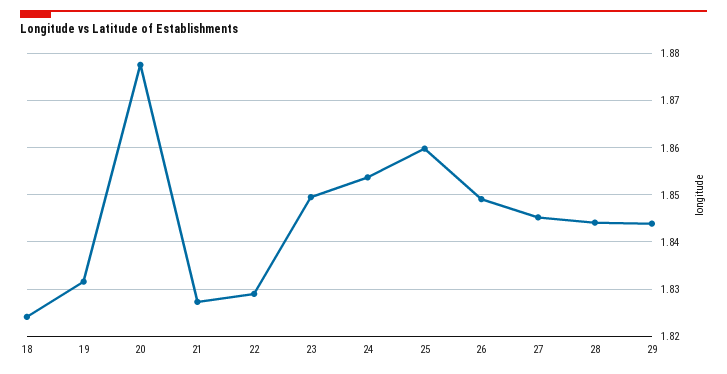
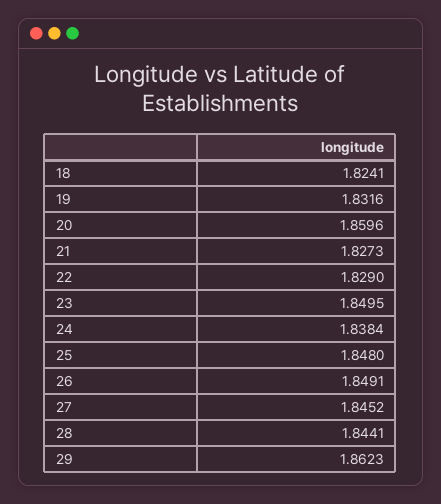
  {
    "18": 1.8241,
    "19": 1.8316,
-   "20": 1.878,
+   "20": 1.8596,
    "21": 1.8273,
    "22": 1.829,
    "23": 1.8495,
-   "24": 1.854,
+   "24": 1.8384,
-   "25": 1.86,
+   "25": 1.848,
    "26": 1.8491,
    "27": 1.8452,
    "28": 1.8441,
-   "29": 1.844
+   "29": 1.8623
  }

